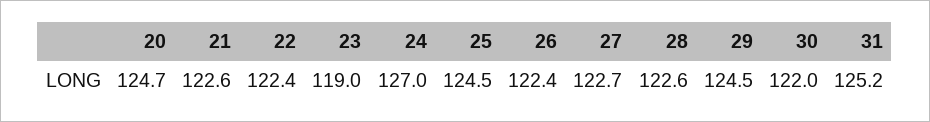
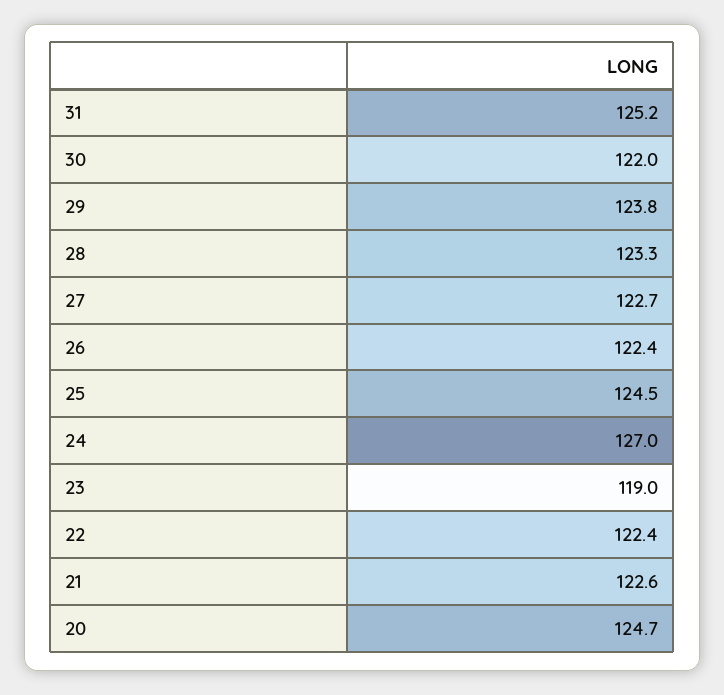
  {
    "20": 124.7,
    "21": 122.6,
    "22": 122.4,
    "23": 119,
    "24": 127,
    "25": 124.5,
    "26": 122.4,
    "27": 122.7,
-   "28": 122.6,
+   "28": 123.3,
-   "29": 124.5,
+   "29": 123.8,
    "30": 122,
    "31": 125.2
  }

